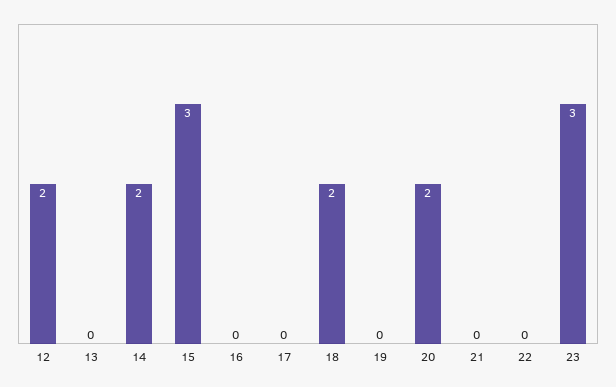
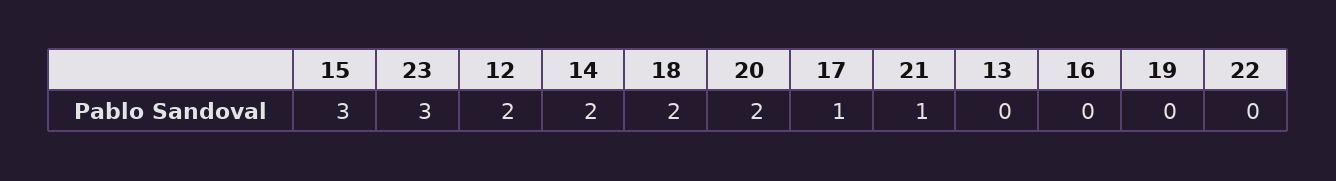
  {
    "12": 2,
    "13": 0,
    "14": 2,
    "15": 3,
    "16": 0,
-   "17": 0,
+   "17": 1,
    "18": 2,
    "19": 0,
    "20": 2,
-   "21": 0,
+   "21": 1,
    "22": 0,
    "23": 3
  }

